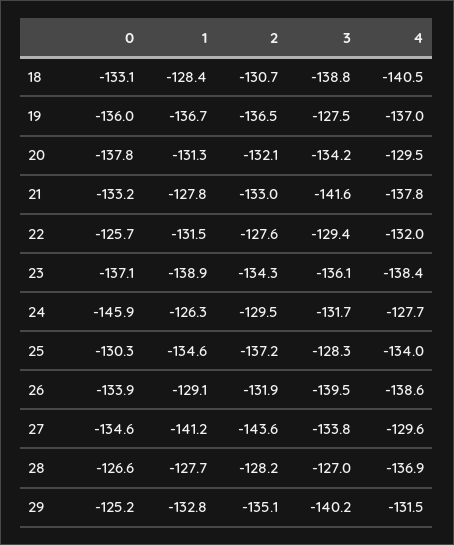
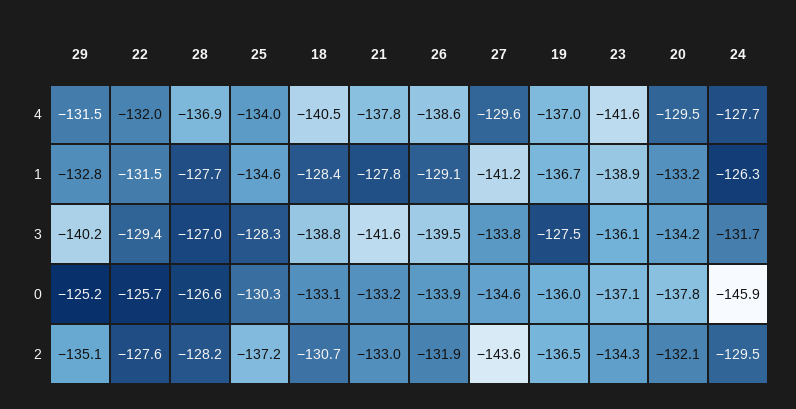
  {
    "0": {
      "18": -133.1,
      "19": -136,
      "20": -137.8,
      "21": -133.2,
      "22": -125.7,
      "23": -137.1,
      "24": -145.9,
      "25": -130.3,
      "26": -133.9,
      "27": -134.6,
      "28": -126.6,
      "29": -125.2
    },
    "1": {
      "18": -128.4,
      "19": -136.7,
-     "20": -131.3,
+     "20": -133.2,
      "21": -127.8,
      "22": -131.5,
      "23": -138.9,
      "24": -126.3,
      "25": -134.6,
      "26": -129.1,
      "27": -141.2,
      "28": -127.7,
      "29": -132.8
    },
    "2": {
      "18": -130.7,
      "19": -136.5,
      "20": -132.1,
      "21": -133,
      "22": -127.6,
      "23": -134.3,
      "24": -129.5,
      "25": -137.2,
      "26": -131.9,
      "27": -143.6,
      "28": -128.2,
      "29": -135.1
    },
    "3": {
      "18": -138.8,
      "19": -127.5,
      "20": -134.2,
      "21": -141.6,
      "22": -129.4,
      "23": -136.1,
      "24": -131.7,
      "25": -128.3,
      "26": -139.5,
      "27": -133.8,
      "28": -127,
      "29": -140.2
    },
    "4": {
      "18": -140.5,
      "19": -137,
      "20": -129.5,
      "21": -137.8,
      "22": -132,
-     "23": -138.4,
+     "23": -141.6,
      "24": -127.7,
      "25": -134,
      "26": -138.6,
      "27": -129.6,
      "28": -136.9,
      "29": -131.5
    }
  }

